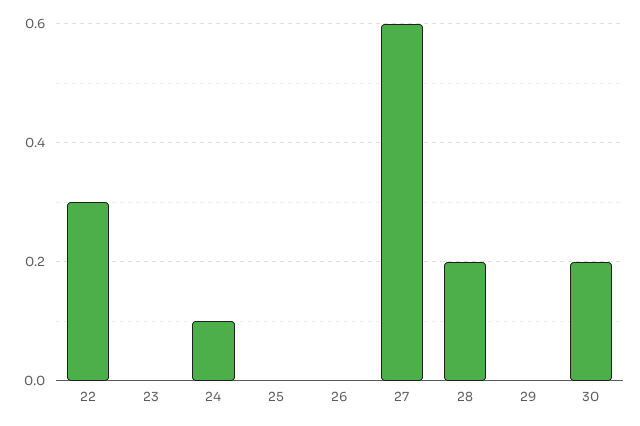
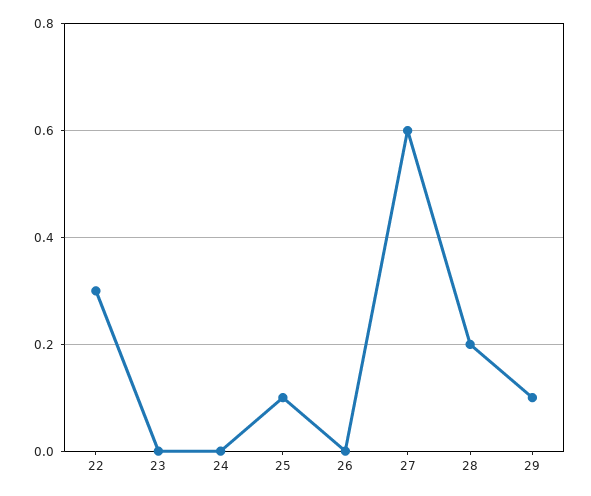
  {
    "22": 0.3,
    "23": 0,
-   "24": 0.1,
+   "24": 0,
-   "25": 0,
+   "25": 0.1,
    "26": 0,
    "27": 0.6,
    "28": 0.2,
-   "29": 0,
+   "29": 0.1
-   "30": 0.2
  }

